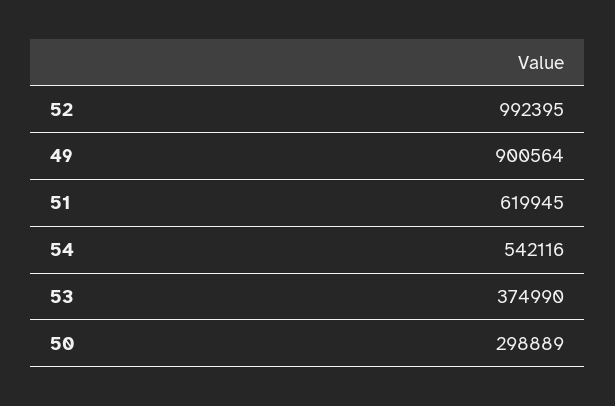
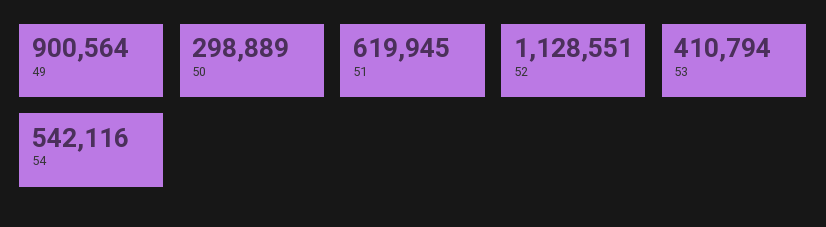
  {
-   "52": 992395,
+   "52": 1128551,
    "49": 900564,
    "51": 619945,
    "54": 542116,
-   "53": 374990,
+   "53": 410794,
    "50": 298889
  }

